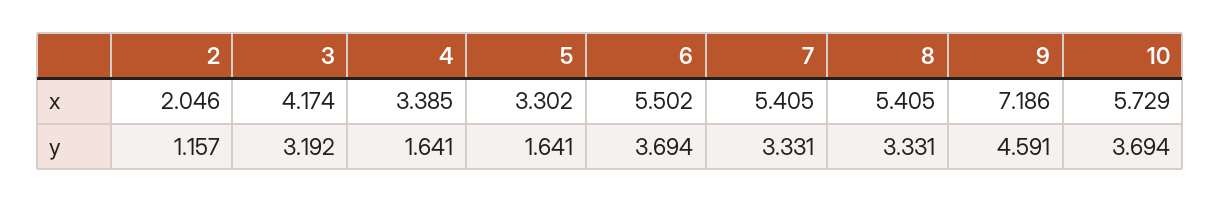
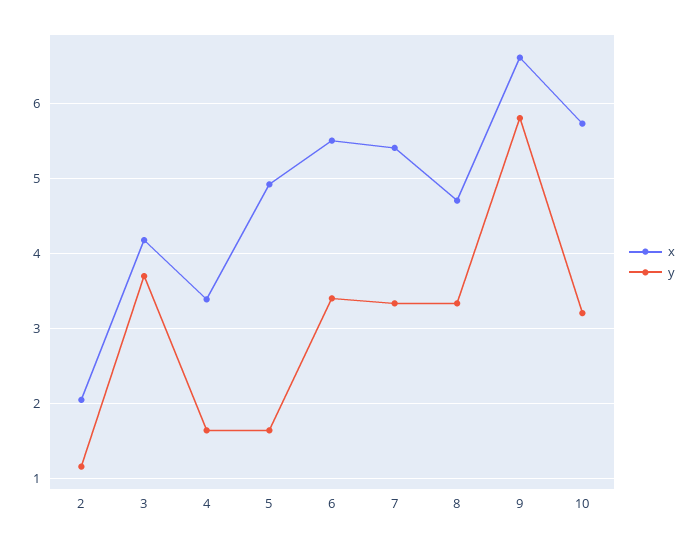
  {
    "x": {
      "2": 2.046,
      "3": 4.174,
      "4": 3.385,
-     "5": 3.302,
+     "5": 4.9,
      "6": 5.502,
      "7": 5.405,
-     "8": 5.405,
+     "8": 4.7,
-     "9": 7.186,
+     "9": 6.6,
      "10": 5.729
    },
    "y": {
      "2": 1.157,
-     "3": 3.192,
+     "3": 3.7,
      "4": 1.641,
      "5": 1.641,
-     "6": 3.694,
+     "6": 3.4,
      "7": 3.331,
      "8": 3.331,
-     "9": 4.591,
+     "9": 5.8,
-     "10": 3.694
+     "10": 3.2
    }
  }

